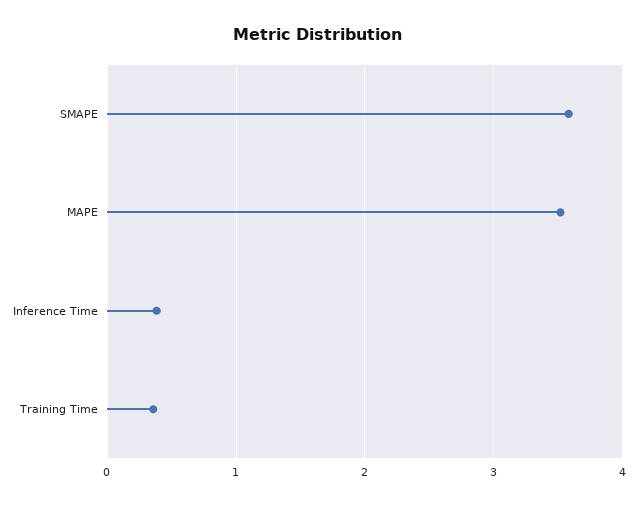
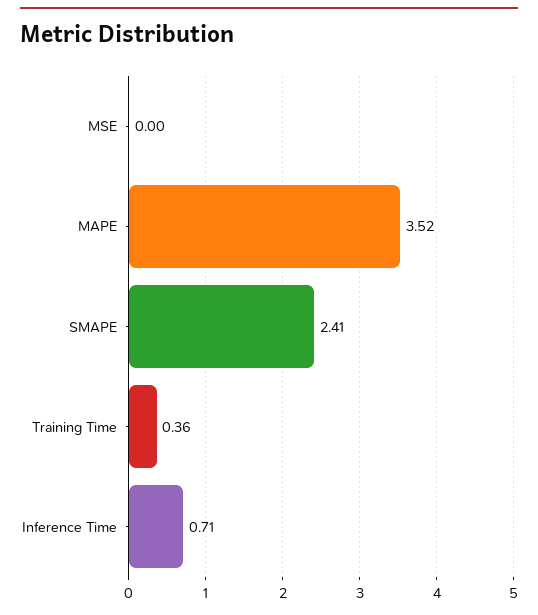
  {
-   "SMAPE": 3.6,
+   "SMAPE": 2.41,
    "MAPE": 3.52,
-   "Inference Time": 0.4,
+   "Inference Time": 0.71,
-   "Training Time": 0.36
+   "Training Time": 0.36,
+   "MSE": 0
  }

